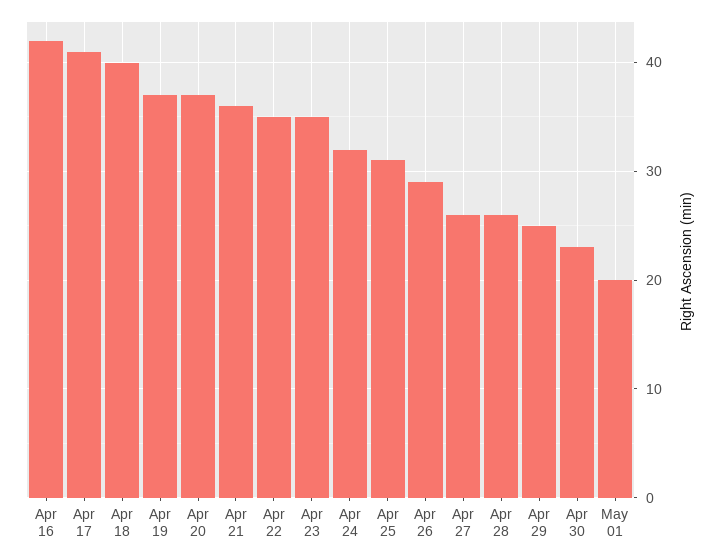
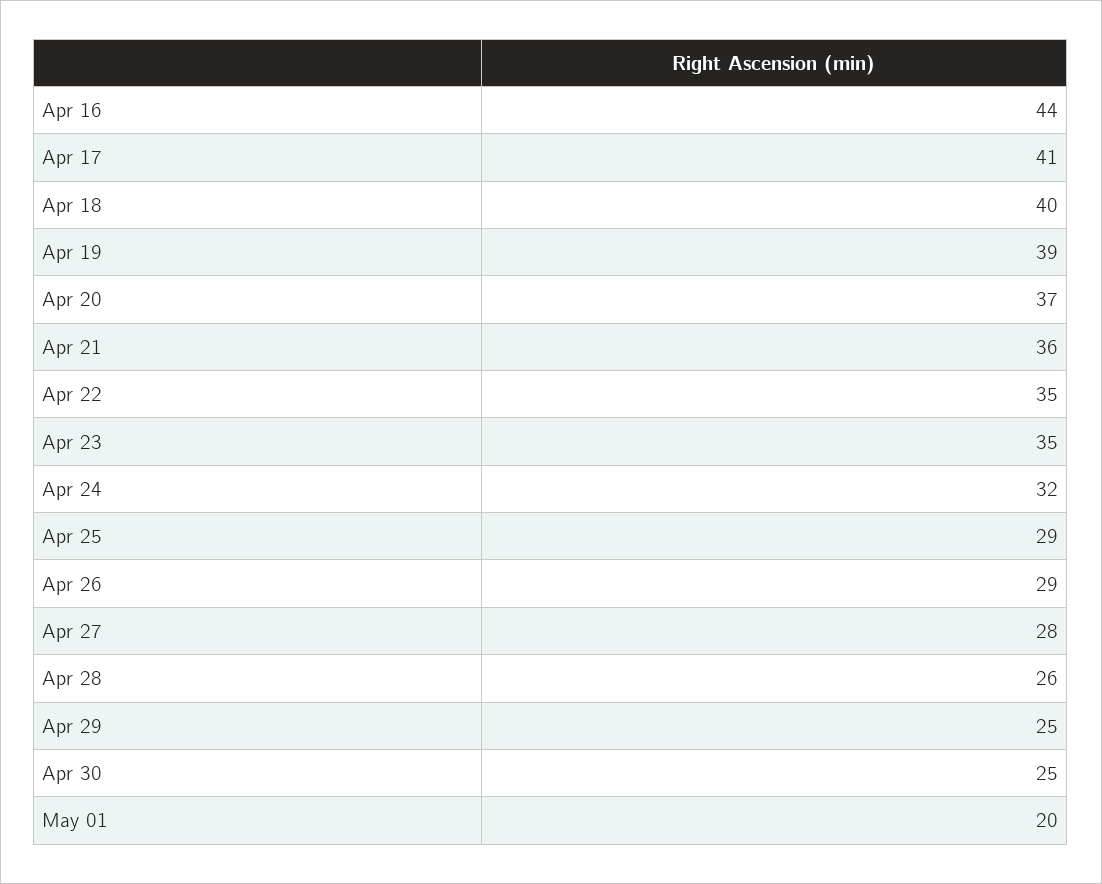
  {
-   "Apr 16": 42,
+   "Apr 16": 44,
    "Apr 17": 41,
    "Apr 18": 40,
-   "Apr 19": 37,
+   "Apr 19": 39,
    "Apr 20": 37,
    "Apr 21": 36,
    "Apr 22": 35,
    "Apr 23": 35,
    "Apr 24": 32,
-   "Apr 25": 31,
+   "Apr 25": 29,
    "Apr 26": 29,
-   "Apr 27": 26,
+   "Apr 27": 28,
    "Apr 28": 26,
    "Apr 29": 25,
-   "Apr 30": 23,
+   "Apr 30": 25,
    "May 01": 20
  }

